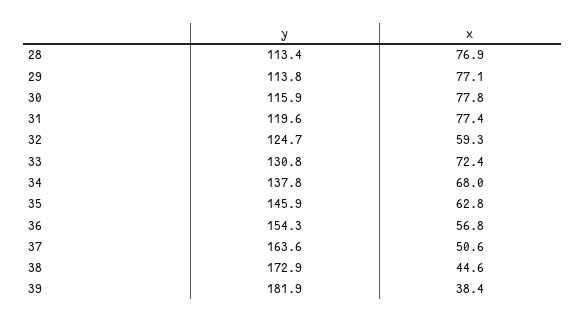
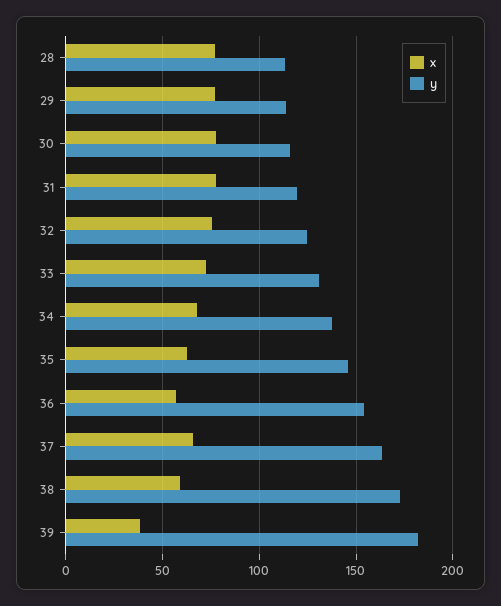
  {
    "y": {
      "28": 113.4,
      "29": 113.8,
      "30": 115.9,
      "31": 119.6,
      "32": 124.7,
      "33": 130.8,
      "34": 137.8,
      "35": 145.9,
      "36": 154.3,
      "37": 163.6,
      "38": 172.9,
      "39": 181.9
    },
    "x": {
      "28": 76.9,
      "29": 77.1,
      "30": 77.8,
      "31": 77.4,
-     "32": 59.3,
+     "32": 75,
      "33": 72.4,
      "34": 68,
      "35": 62.8,
      "36": 56.8,
-     "37": 50.6,
+     "37": 65,
-     "38": 44.6,
+     "38": 60,
      "39": 38.4
    }
  }

